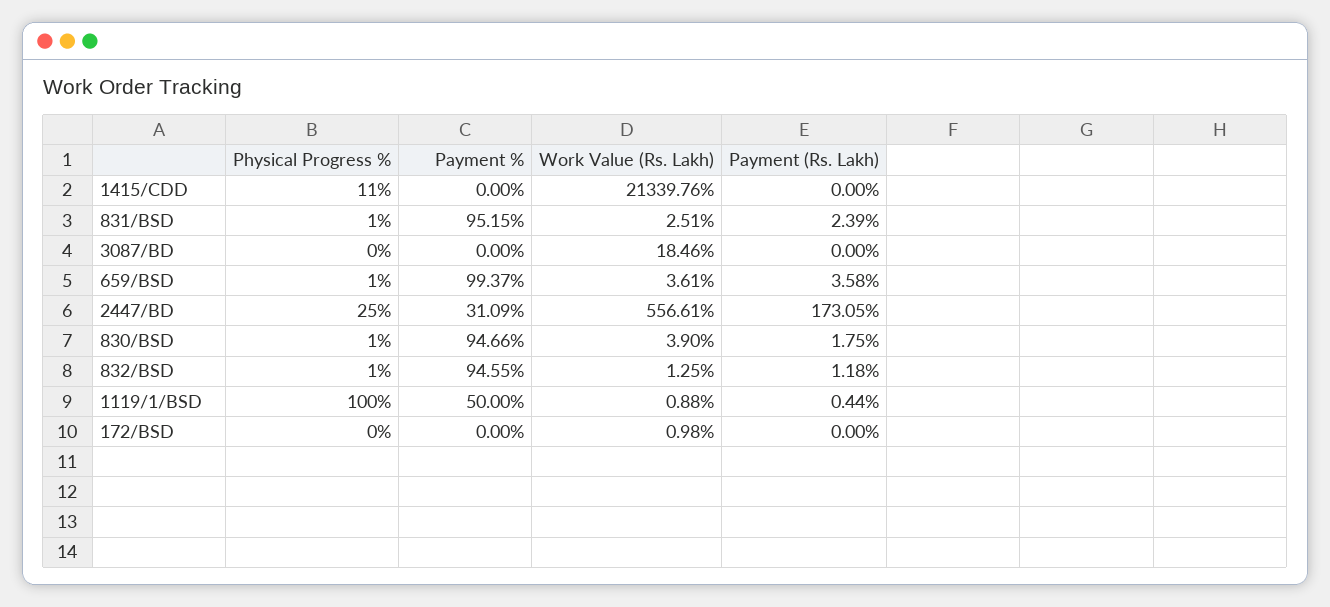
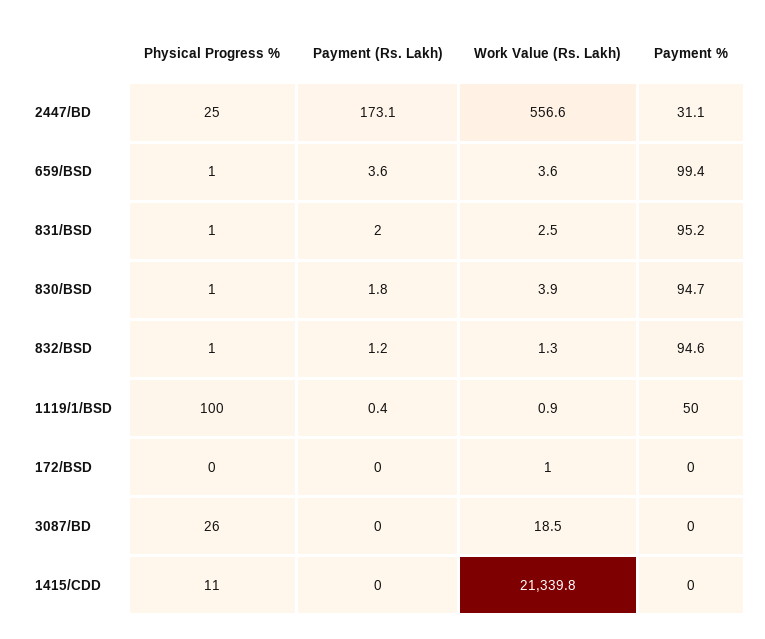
  {
    "Physical Progress %": {
      "1415/CDD": 11,
      "831/BSD": 1,
-     "3087/BD": 0,
+     "3087/BD": 26,
      "659/BSD": 1,
      "2447/BD": 25,
      "830/BSD": 1,
      "832/BSD": 1,
      "1119/1/BSD": 100,
      "172/BSD": 0
    },
    "Payment %": {
      "1415/CDD": 0,
      "831/BSD": 95.15,
      "3087/BD": 0,
      "659/BSD": 99.37,
      "2447/BD": 31.09,
      "830/BSD": 94.66,
      "832/BSD": 94.55,
      "1119/1/BSD": 50,
      "172/BSD": 0
    },
    "Work Value (Rs. Lakh)": {
      "1415/CDD": 21339.76,
      "831/BSD": 2.51,
      "3087/BD": 18.46,
      "659/BSD": 3.61,
      "2447/BD": 556.61,
      "830/BSD": 3.9,
      "832/BSD": 1.25,
      "1119/1/BSD": 0.88,
      "172/BSD": 0.98
    },
    "Payment (Rs. Lakh)": {
      "1415/CDD": 0,
-     "831/BSD": 2.39,
+     "831/BSD": 2,
      "3087/BD": 0,
      "659/BSD": 3.58,
      "2447/BD": 173.05,
      "830/BSD": 1.75,
      "832/BSD": 1.18,
      "1119/1/BSD": 0.44,
      "172/BSD": 0
    }
  }

